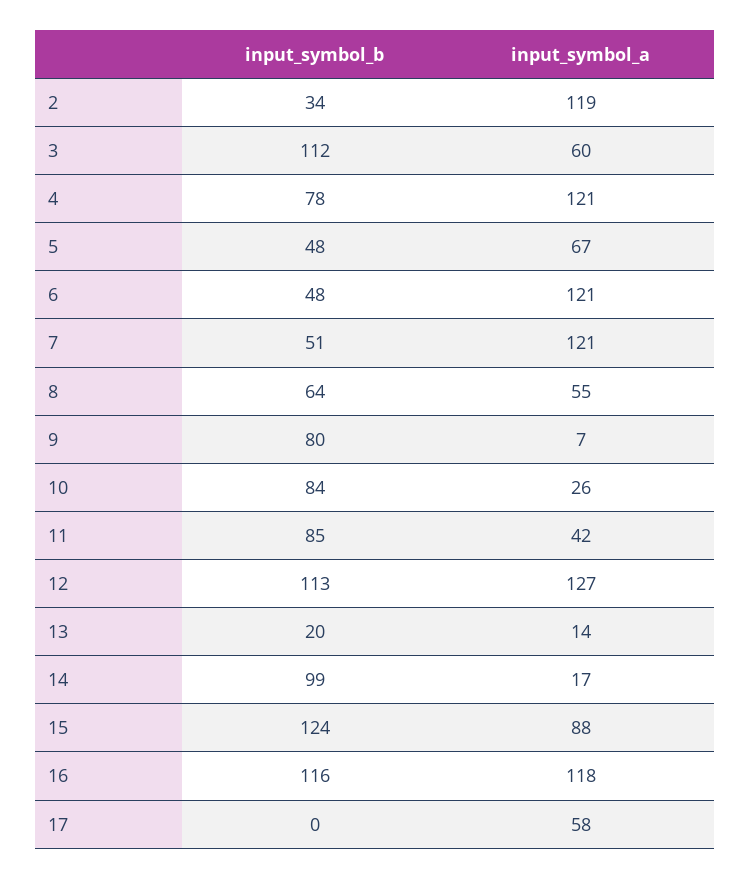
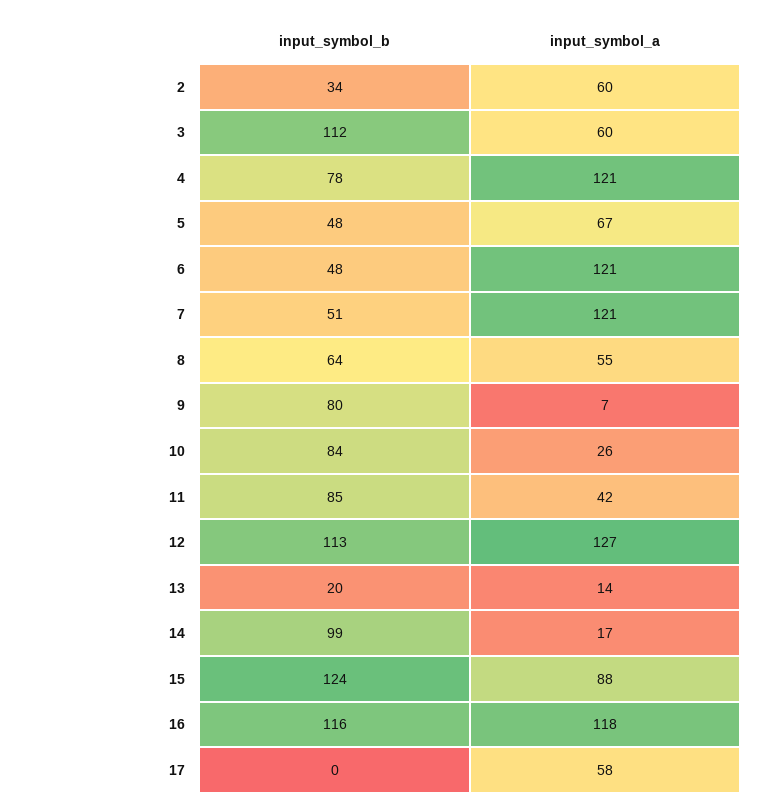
  {
    "input_symbol_b": {
      "2": 34,
      "3": 112,
      "4": 78,
      "5": 48,
      "6": 48,
      "7": 51,
      "8": 64,
      "9": 80,
      "10": 84,
      "11": 85,
      "12": 113,
      "13": 20,
      "14": 99,
      "15": 124,
      "16": 116,
      "17": 0
    },
    "input_symbol_a": {
-     "2": 119,
+     "2": 60,
      "3": 60,
      "4": 121,
      "5": 67,
      "6": 121,
      "7": 121,
      "8": 55,
      "9": 7,
      "10": 26,
      "11": 42,
      "12": 127,
      "13": 14,
      "14": 17,
      "15": 88,
      "16": 118,
      "17": 58
    }
  }

